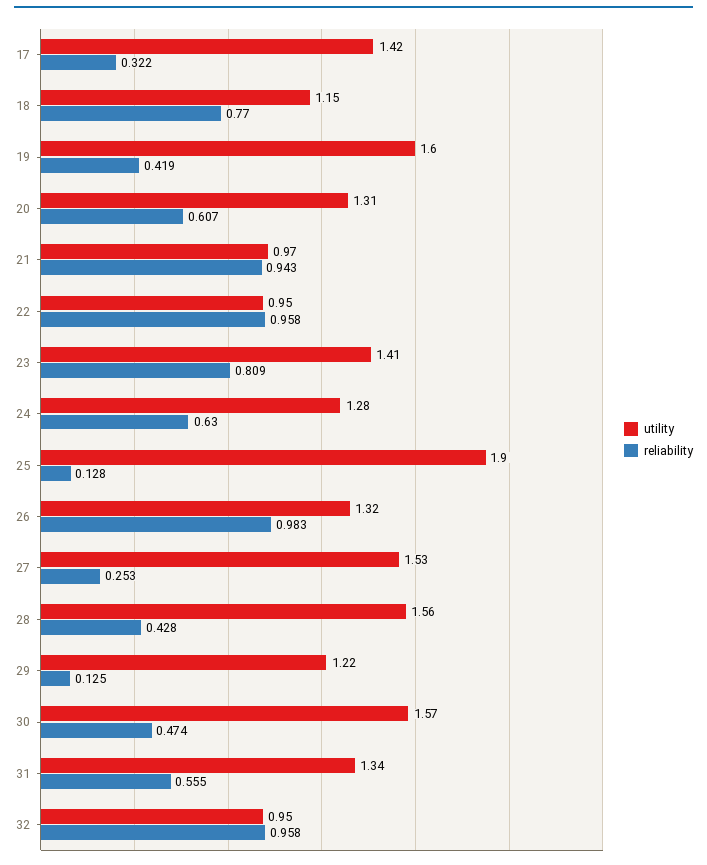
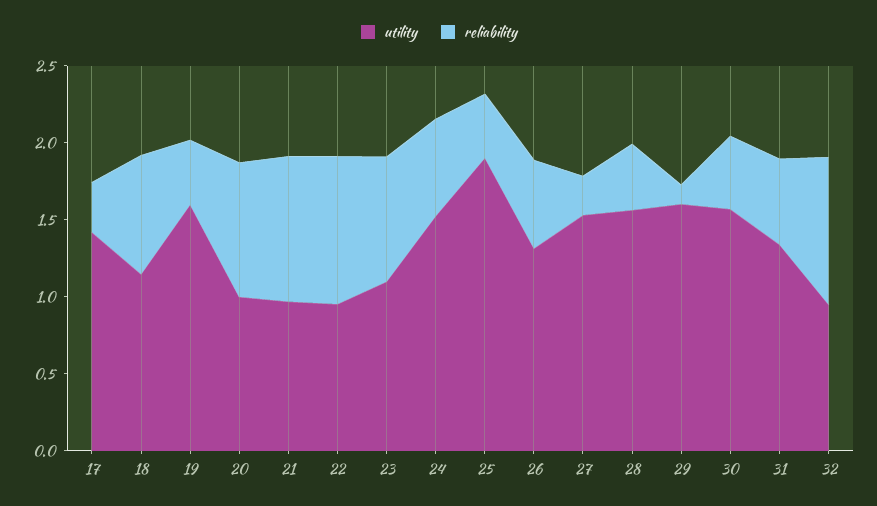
  {
    "utility": {
      "17": 1.42,
      "18": 1.15,
      "19": 1.6,
-     "20": 1.31,
+     "20": 1,
      "21": 0.97,
      "22": 0.95,
-     "23": 1.41,
+     "23": 1.1,
-     "24": 1.28,
+     "24": 1.5,
      "25": 1.9,
      "26": 1.32,
      "27": 1.53,
      "28": 1.56,
-     "29": 1.22,
+     "29": 1.6,
      "30": 1.57,
      "31": 1.34,
      "32": 0.95
    },
    "reliability": {
      "17": 0.322,
      "18": 0.77,
      "19": 0.419,
-     "20": 0.607,
+     "20": 0.9,
      "21": 0.943,
      "22": 0.958,
      "23": 0.809,
      "24": 0.63,
-     "25": 0.128,
+     "25": 0.4,
-     "26": 0.983,
+     "26": 0.6,
      "27": 0.253,
      "28": 0.428,
      "29": 0.125,
      "30": 0.474,
      "31": 0.555,
      "32": 0.958
    }
  }

